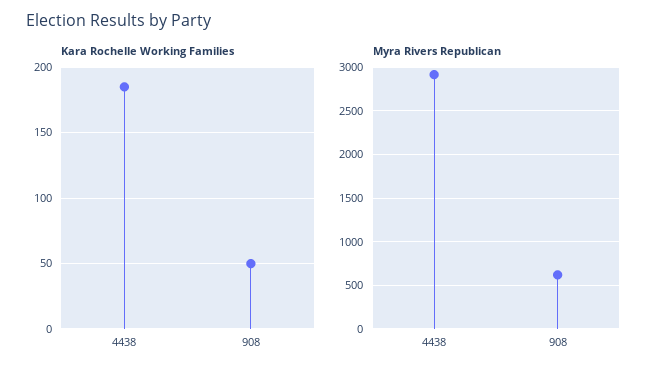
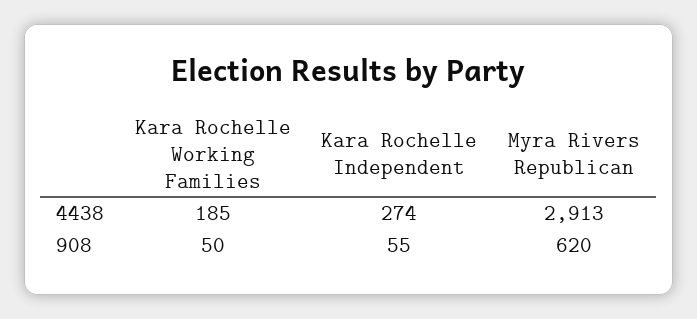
  {
    "Kara Rochelle Working Families": {
      "4438": 185,
      "908": 50
    },
    "Myra Rivers Republican": {
      "4438": 2913,
      "908": 620
-   }
+   },
+   "Kara Rochelle Independent": {
+     "4438": 274,
+     "908": 55
+   }
  }

